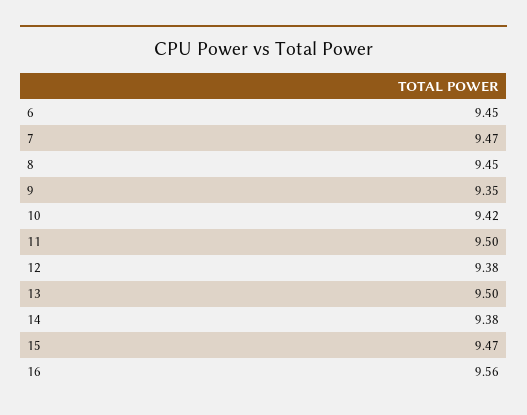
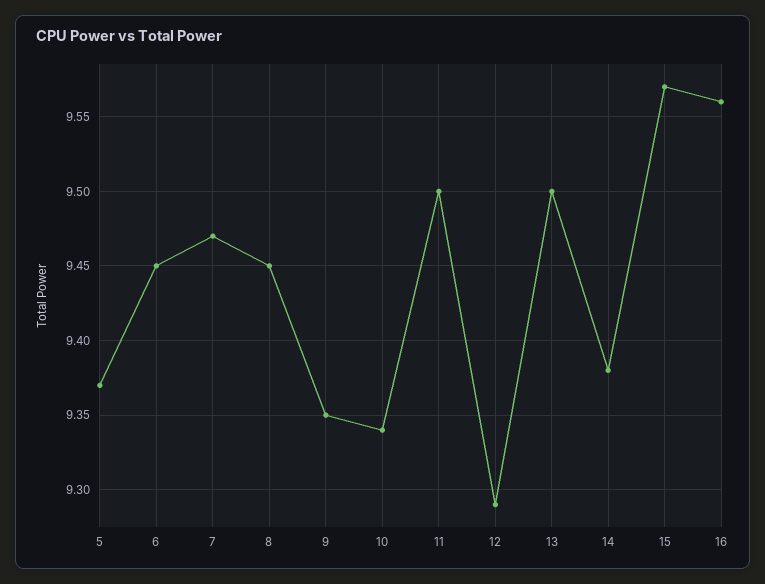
  {
    "6": 9.45,
    "7": 9.47,
    "8": 9.45,
    "9": 9.35,
-   "10": 9.42,
+   "10": 9.34,
    "11": 9.5,
-   "12": 9.38,
+   "12": 9.29,
    "13": 9.5,
    "14": 9.38,
-   "15": 9.47,
+   "15": 9.57,
-   "16": 9.56
+   "16": 9.56,
+   "5": 9.37
  }

